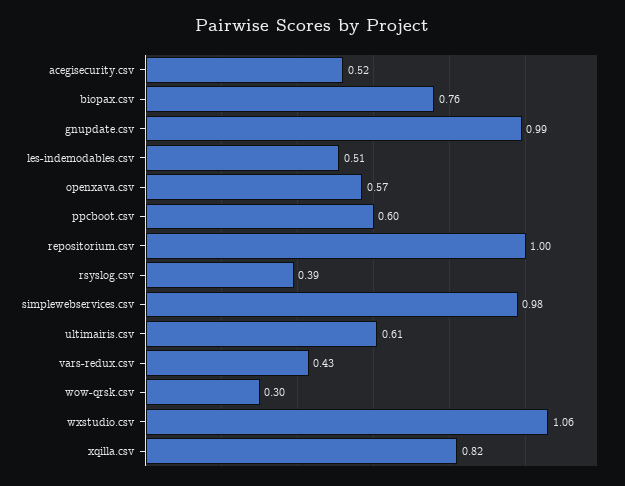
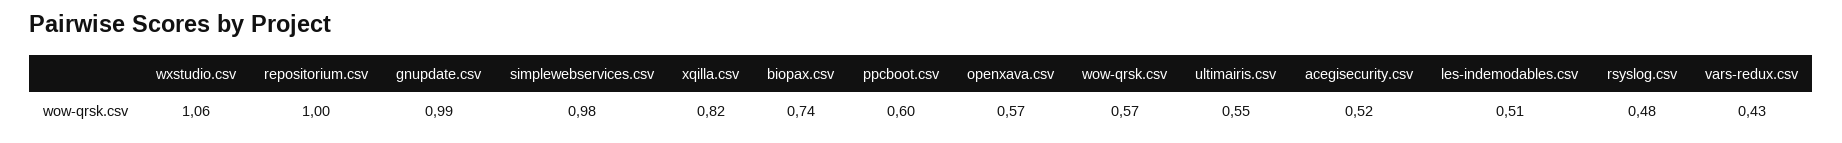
  {
    "acegisecurity.csv": 0.52,
-   "biopax.csv": 0.76,
+   "biopax.csv": 0.74,
    "gnupdate.csv": 0.99,
    "les-indemodables.csv": 0.51,
    "openxava.csv": 0.57,
    "ppcboot.csv": 0.6,
    "repositorium.csv": 1,
-   "rsyslog.csv": 0.39,
+   "rsyslog.csv": 0.48,
    "simplewebservices.csv": 0.98,
-   "ultimairis.csv": 0.61,
+   "ultimairis.csv": 0.55,
    "vars-redux.csv": 0.43,
-   "wow-qrsk.csv": 0.3,
+   "wow-qrsk.csv": 0.57,
    "wxstudio.csv": 1.06,
    "xqilla.csv": 0.82
  }

